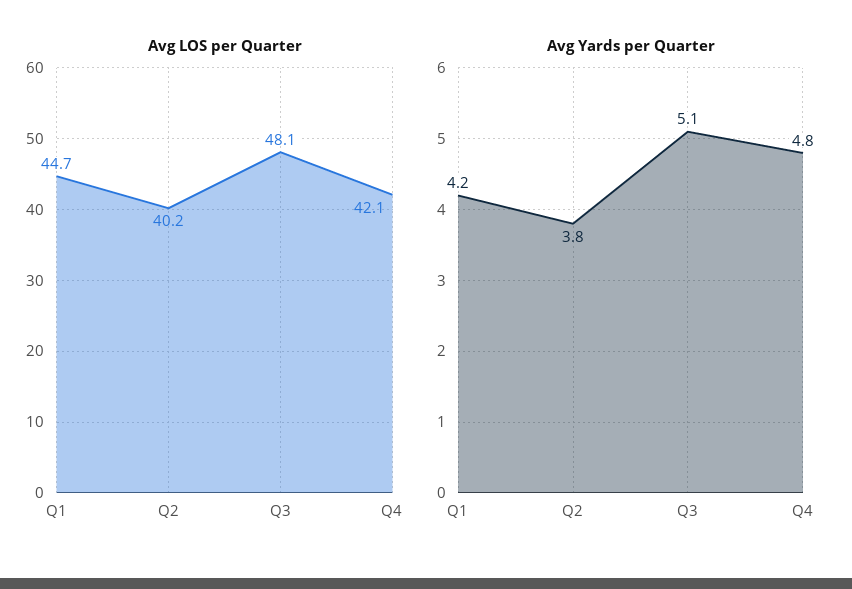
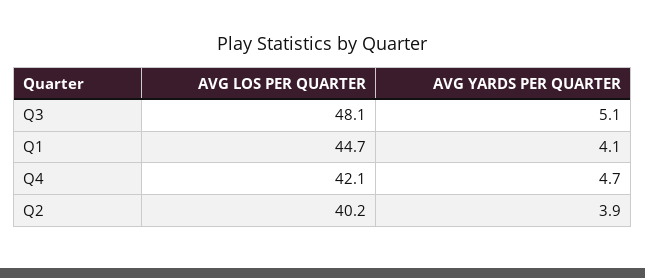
  {
    "Avg LOS per Quarter": {
      "Q1": 44.7,
      "Q2": 40.2,
      "Q3": 48.1,
      "Q4": 42.1
    },
    "Avg Yards per Quarter": {
-     "Q1": 4.2,
+     "Q1": 4.1,
-     "Q2": 3.8,
+     "Q2": 3.9,
      "Q3": 5.1,
-     "Q4": 4.8
+     "Q4": 4.7
    }
  }

